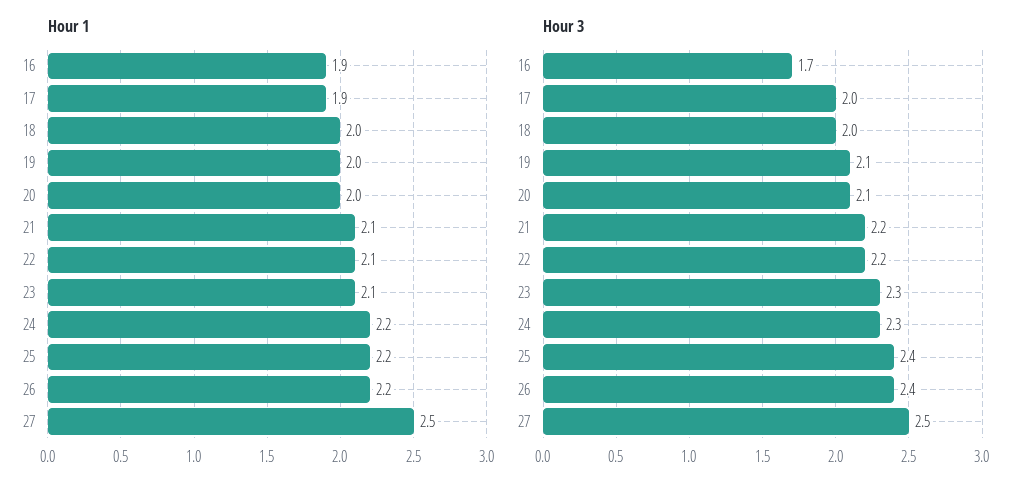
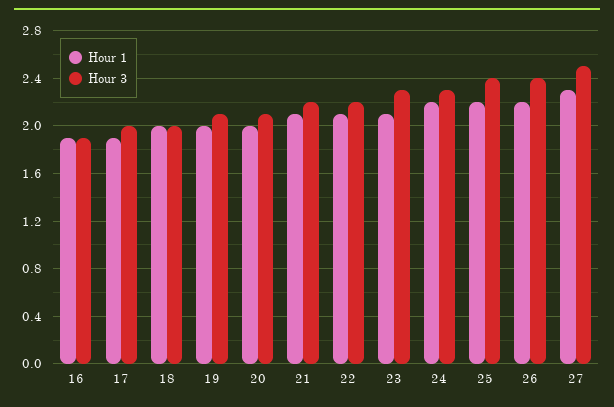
  {
    "Hour 1": {
      "16": 1.9,
      "17": 1.9,
      "18": 2,
      "19": 2,
      "20": 2,
      "21": 2.1,
      "22": 2.1,
      "23": 2.1,
      "24": 2.2,
      "25": 2.2,
      "26": 2.2,
-     "27": 2.5
+     "27": 2.3
    },
    "Hour 3": {
-     "16": 1.7,
+     "16": 1.9,
      "17": 2,
      "18": 2,
      "19": 2.1,
      "20": 2.1,
      "21": 2.2,
      "22": 2.2,
      "23": 2.3,
      "24": 2.3,
      "25": 2.4,
      "26": 2.4,
      "27": 2.5
    }
  }

